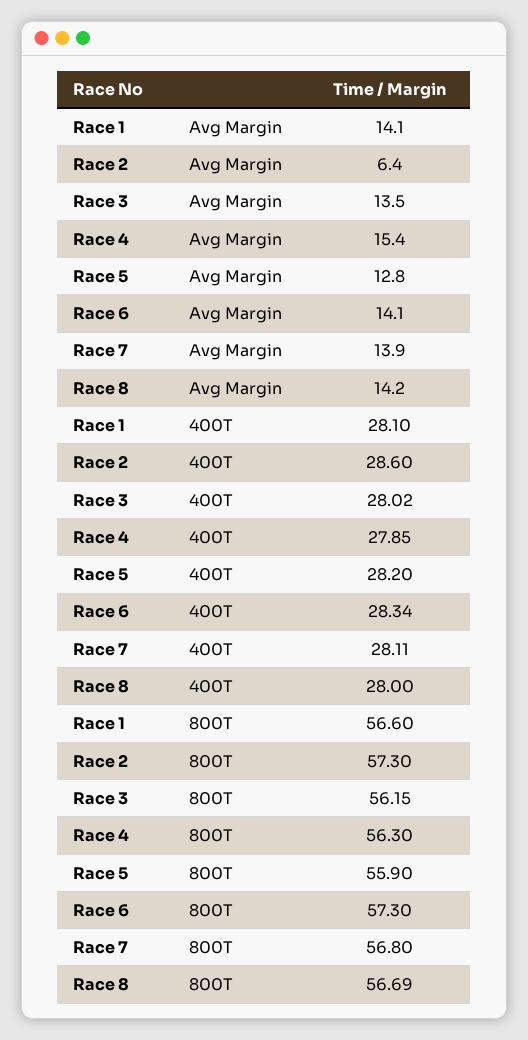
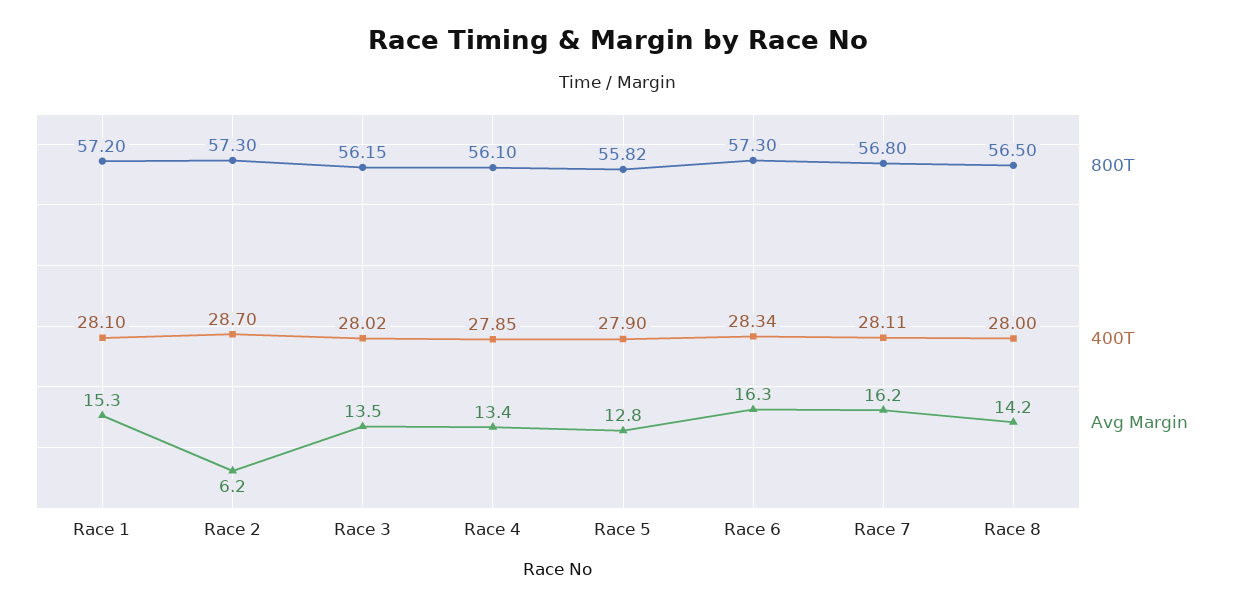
  {
    "Avg Margin": {
-     "Race 1": 14.1,
+     "Race 1": 15.3,
-     "Race 2": 6.4,
+     "Race 2": 6.2,
      "Race 3": 13.5,
-     "Race 4": 15.4,
+     "Race 4": 13.4,
      "Race 5": 12.8,
-     "Race 6": 14.1,
+     "Race 6": 16.3,
-     "Race 7": 13.9,
+     "Race 7": 16.2,
      "Race 8": 14.2
    },
    "400T": {
      "Race 1": 28.1,
-     "Race 2": 28.6,
+     "Race 2": 28.7,
      "Race 3": 28.02,
      "Race 4": 27.85,
-     "Race 5": 28.2,
+     "Race 5": 27.9,
      "Race 6": 28.34,
      "Race 7": 28.11,
      "Race 8": 28
    },
    "800T": {
-     "Race 1": 56.6,
+     "Race 1": 57.2,
      "Race 2": 57.3,
      "Race 3": 56.15,
-     "Race 4": 56.3,
+     "Race 4": 56.1,
-     "Race 5": 55.9,
+     "Race 5": 55.82,
      "Race 6": 57.3,
      "Race 7": 56.8,
-     "Race 8": 56.69
+     "Race 8": 56.5
    }
  }

